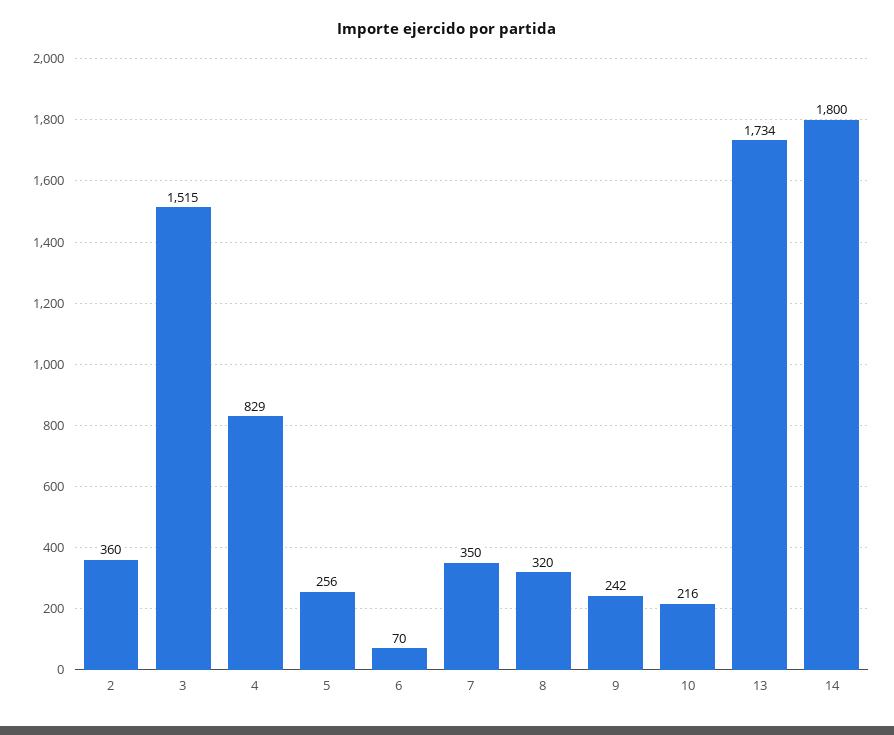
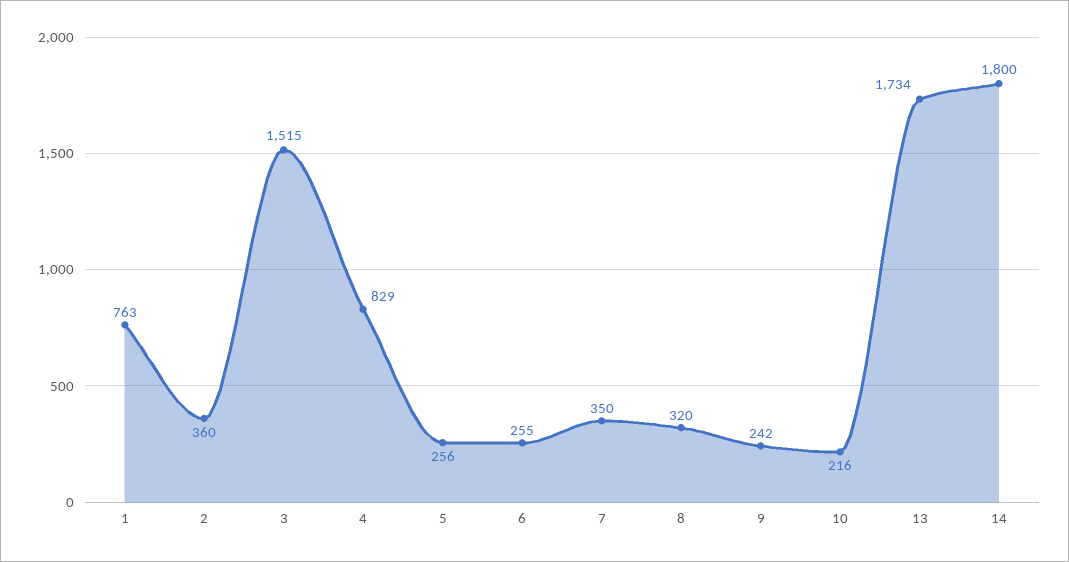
  {
    "2": 360,
    "3": 1515,
    "4": 829,
    "5": 256,
-   "6": 70,
+   "6": 255,
    "7": 350,
    "8": 320,
    "9": 242,
    "10": 216,
    "13": 1734,
-   "14": 1800
+   "14": 1800,
+   "1": 763
  }

